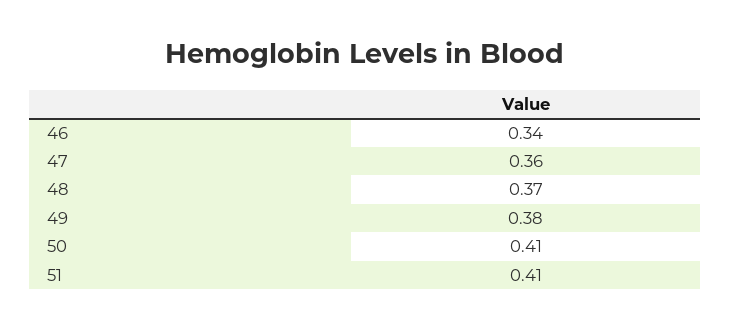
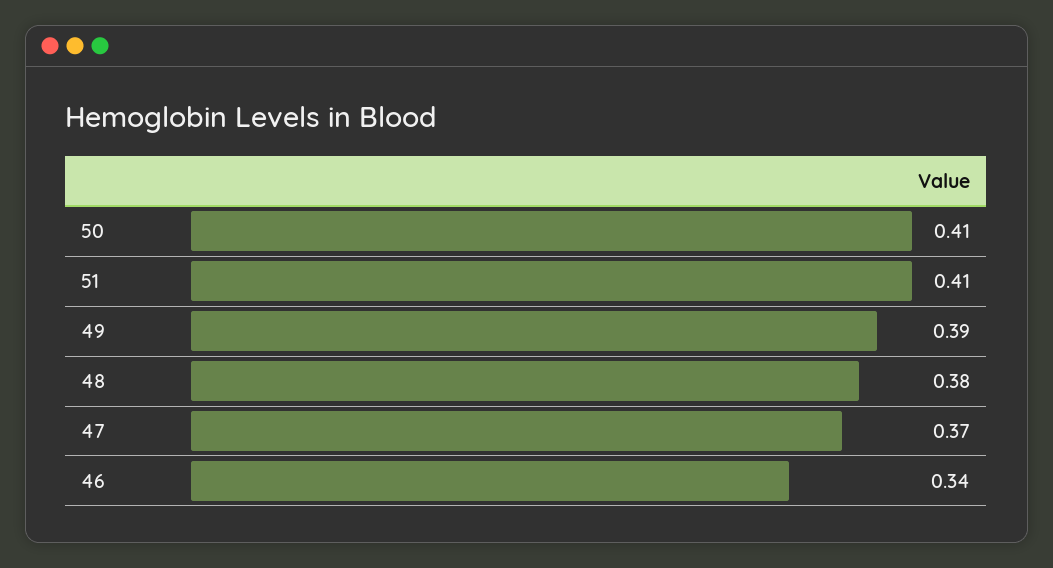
  {
    "46": 0.34,
-   "47": 0.36,
+   "47": 0.37,
-   "48": 0.37,
+   "48": 0.38,
-   "49": 0.38,
+   "49": 0.39,
    "50": 0.41,
    "51": 0.41
  }

